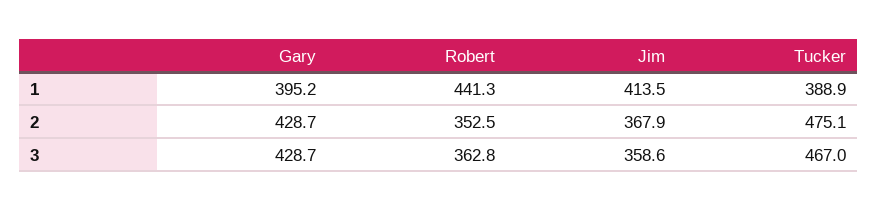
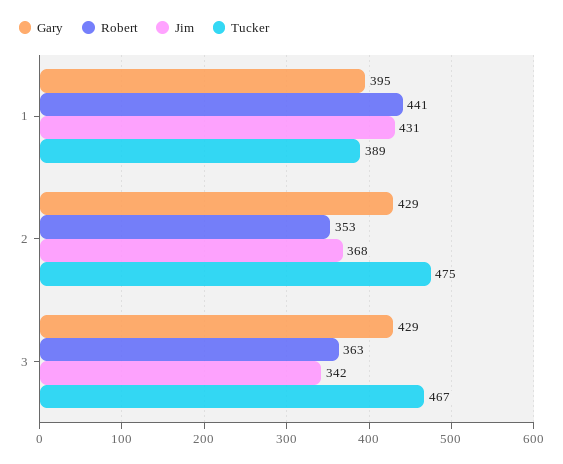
  {
    "Gary": {
      "1": 395.2,
      "2": 428.7,
      "3": 428.7
    },
    "Robert": {
      "1": 441.3,
      "2": 352.5,
      "3": 362.8
    },
    "Jim": {
-     "1": 413.5,
+     "1": 431,
      "2": 367.9,
-     "3": 358.6
+     "3": 342
    },
    "Tucker": {
      "1": 388.9,
      "2": 475.1,
      "3": 467
    }
  }

